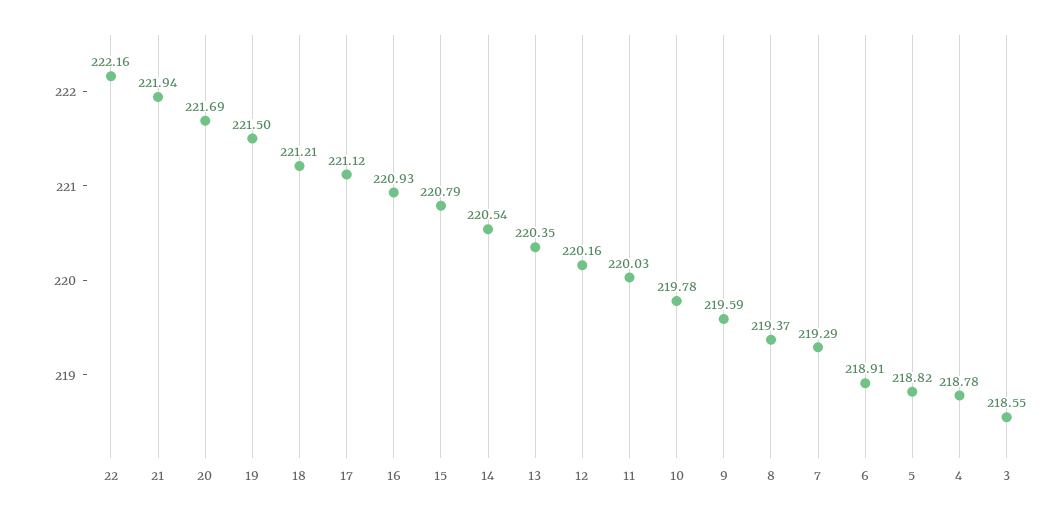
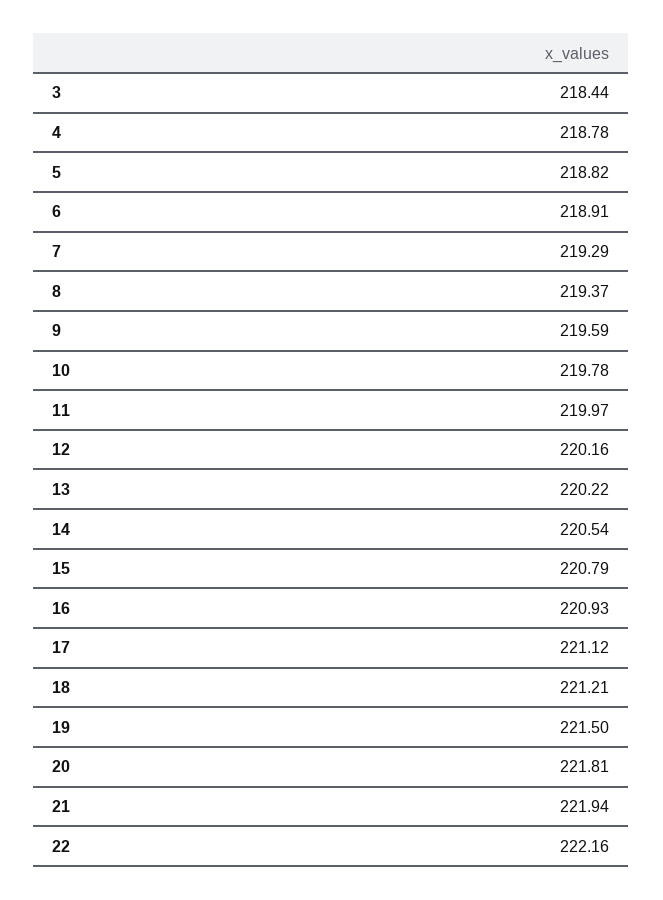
  {
    "22": 222.16,
    "21": 221.94,
-   "20": 221.69,
+   "20": 221.81,
    "19": 221.5,
    "18": 221.21,
    "17": 221.12,
    "16": 220.93,
    "15": 220.79,
    "14": 220.54,
-   "13": 220.35,
+   "13": 220.22,
    "12": 220.16,
-   "11": 220.03,
+   "11": 219.97,
    "10": 219.78,
    "9": 219.59,
    "8": 219.37,
    "7": 219.29,
    "6": 218.91,
    "5": 218.82,
    "4": 218.78,
-   "3": 218.55
+   "3": 218.44
  }

